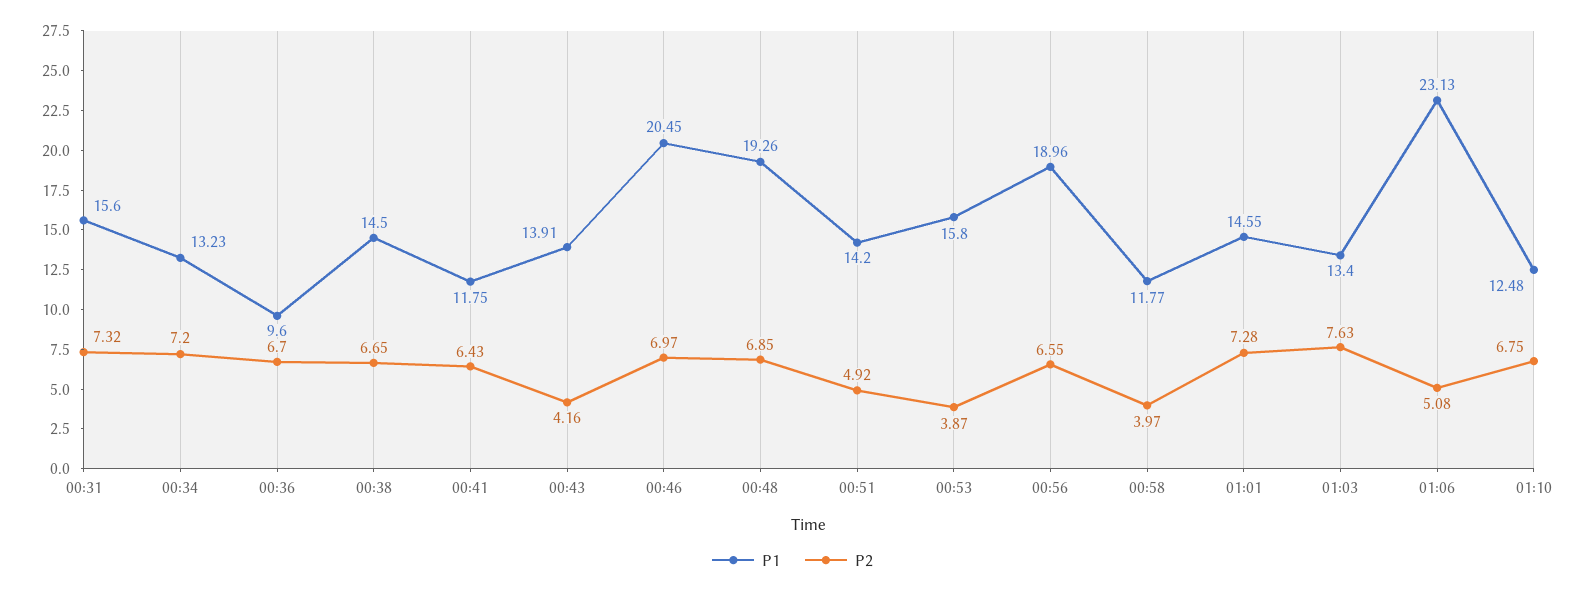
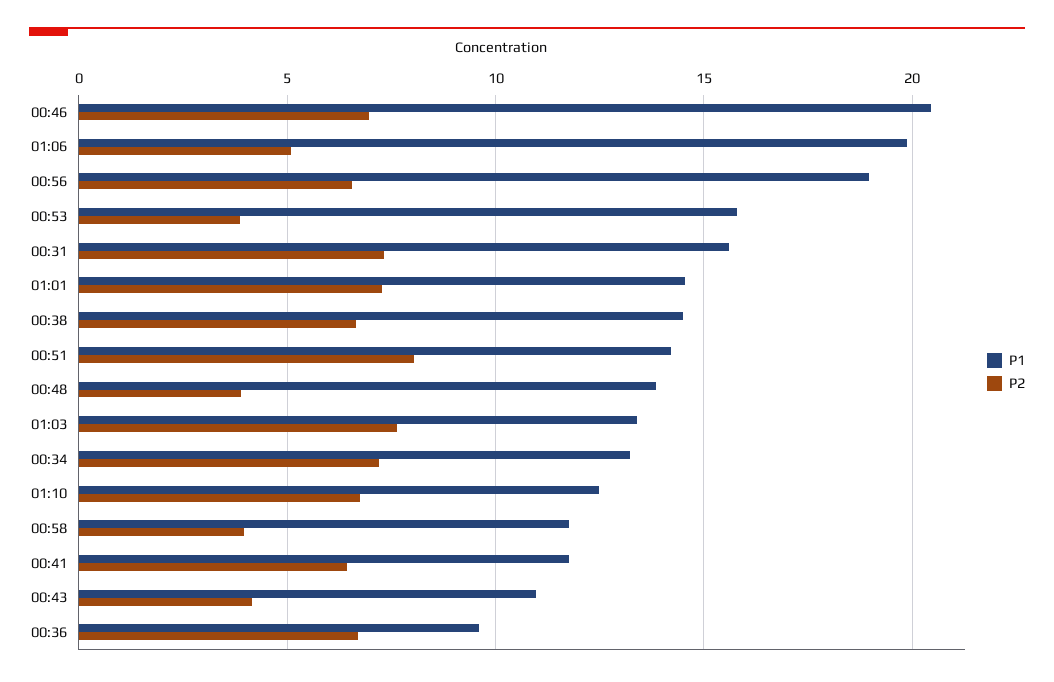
  {
    "P1": {
      "00:31": 15.6,
      "00:34": 13.23,
      "00:36": 9.6,
      "00:38": 14.5,
      "00:41": 11.75,
-     "00:43": 13.91,
+     "00:43": 11,
      "00:46": 20.45,
-     "00:48": 19.26,
+     "00:48": 14,
      "00:51": 14.2,
      "00:53": 15.8,
      "00:56": 18.96,
      "00:58": 11.77,
      "01:01": 14.55,
      "01:03": 13.4,
-     "01:06": 23.13,
+     "01:06": 20,
      "01:10": 12.48
    },
    "P2": {
      "00:31": 7.32,
      "00:34": 7.2,
      "00:36": 6.7,
      "00:38": 6.65,
      "00:41": 6.43,
      "00:43": 4.16,
      "00:46": 6.97,
-     "00:48": 6.85,
+     "00:48": 4,
-     "00:51": 4.92,
+     "00:51": 8,
      "00:53": 3.87,
      "00:56": 6.55,
      "00:58": 3.97,
      "01:01": 7.28,
      "01:03": 7.63,
      "01:06": 5.08,
      "01:10": 6.75
    }
  }

